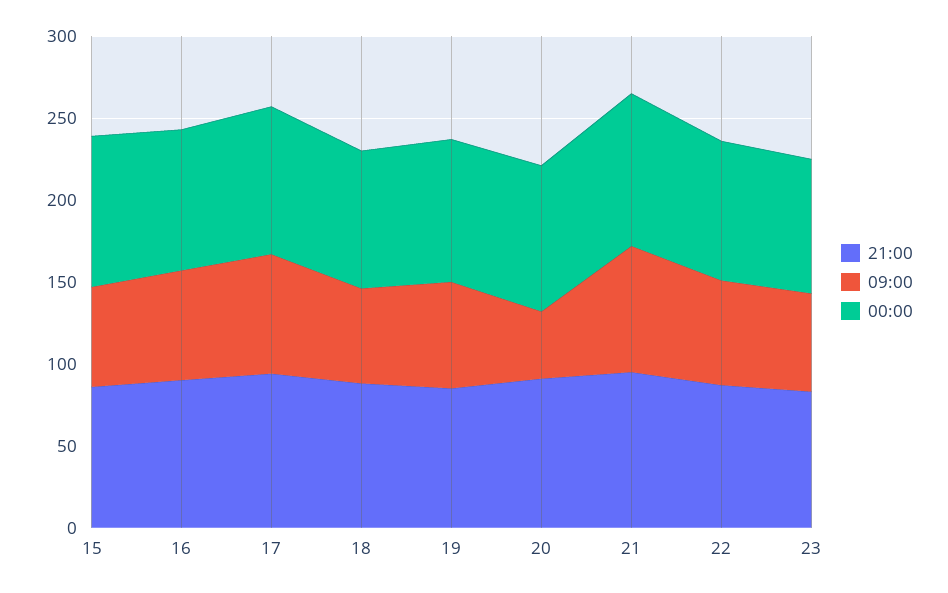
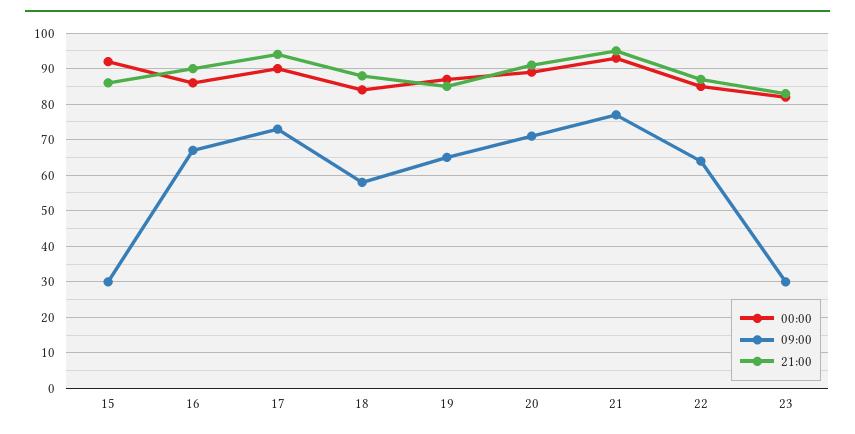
  {
    "21:00": {
      "15": 85,
      "16": 90,
      "17": 95,
      "18": 90,
      "19": 85,
      "20": 90,
      "21": 95,
      "22": 85,
      "23": 85
    },
    "09:00": {
-     "15": 60,
+     "15": 30,
      "16": 65,
      "17": 75,
      "18": 60,
      "19": 65,
-     "20": 40,
+     "20": 70,
      "21": 75,
      "22": 65,
-     "23": 60
+     "23": 30
    },
    "00:00": {
      "15": 90,
      "16": 85,
      "17": 90,
      "18": 85,
      "19": 85,
      "20": 90,
      "21": 95,
      "22": 85,
      "23": 80
    }
  }

